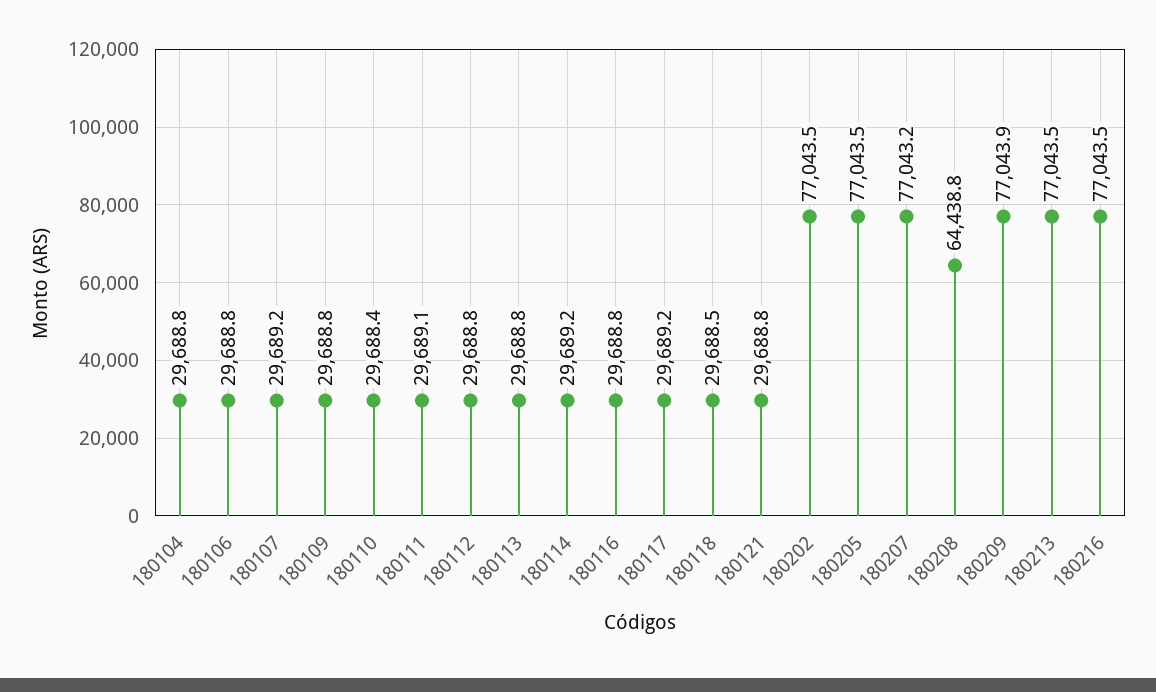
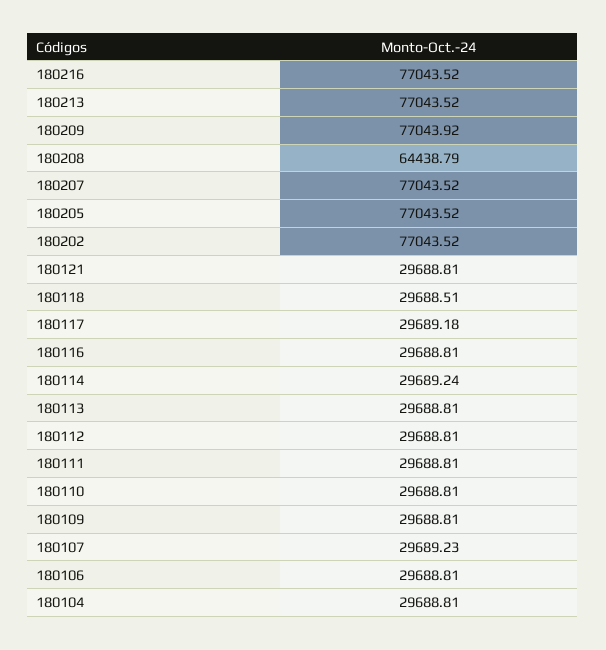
  {
    "180104": 29688.81,
    "180106": 29688.81,
    "180107": 29689.23,
    "180109": 29688.81,
-   "180110": 29688.4,
+   "180110": 29688.81,
-   "180111": 29689.1,
+   "180111": 29688.81,
    "180112": 29688.81,
    "180113": 29688.81,
    "180114": 29689.24,
    "180116": 29688.81,
    "180117": 29689.18,
    "180118": 29688.51,
    "180121": 29688.81,
    "180202": 77043.52,
    "180205": 77043.52,
-   "180207": 77043.2,
+   "180207": 77043.52,
    "180208": 64438.79,
    "180209": 77043.92,
    "180213": 77043.52,
    "180216": 77043.52
  }

